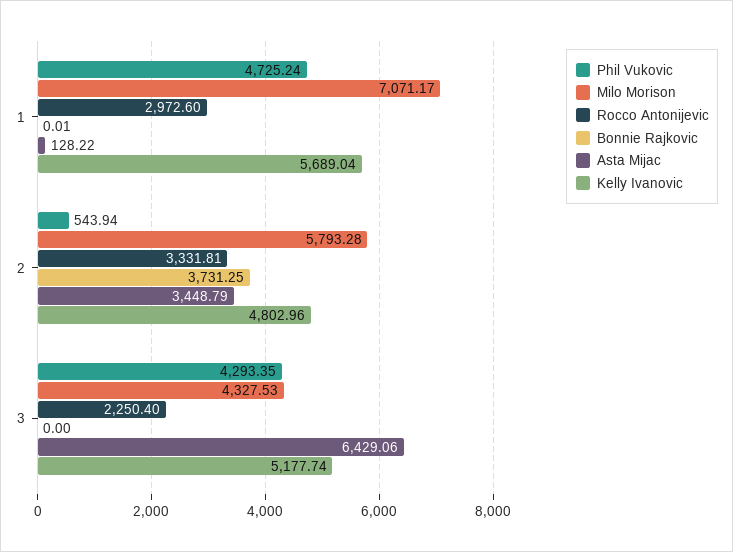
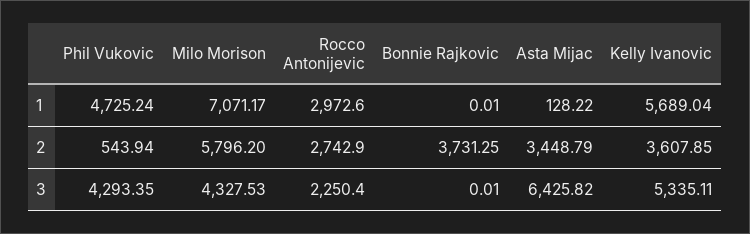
  {
    "Phil Vukovic": {
      "1": 4725.24,
      "2": 543.94,
      "3": 4293.35
    },
    "Milo Morison": {
      "1": 7071.17,
-     "2": 5793.28,
+     "2": 5796.2,
      "3": 4327.53
    },
    "Rocco Antonijevic": {
      "1": 2972.6,
-     "2": 3331.81,
+     "2": 2742.9,
      "3": 2250.4
    },
    "Bonnie Rajkovic": {
      "1": 0.01,
      "2": 3731.25,
-     "3": 0
+     "3": 0.01
    },
    "Asta Mijac": {
      "1": 128.22,
      "2": 3448.79,
-     "3": 6429.06
+     "3": 6425.82
    },
    "Kelly Ivanovic": {
      "1": 5689.04,
-     "2": 4802.96,
+     "2": 3607.85,
-     "3": 5177.74
+     "3": 5335.11
    }
  }

